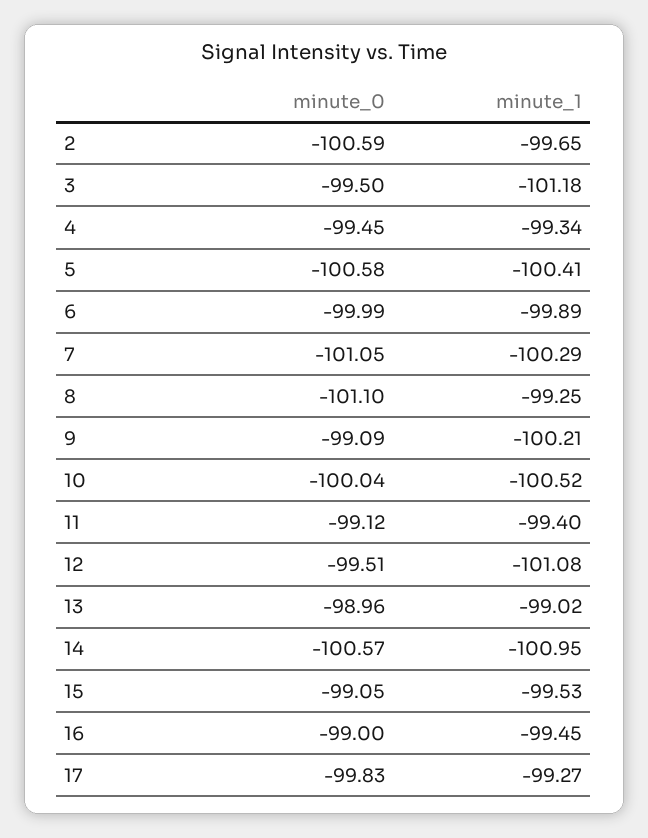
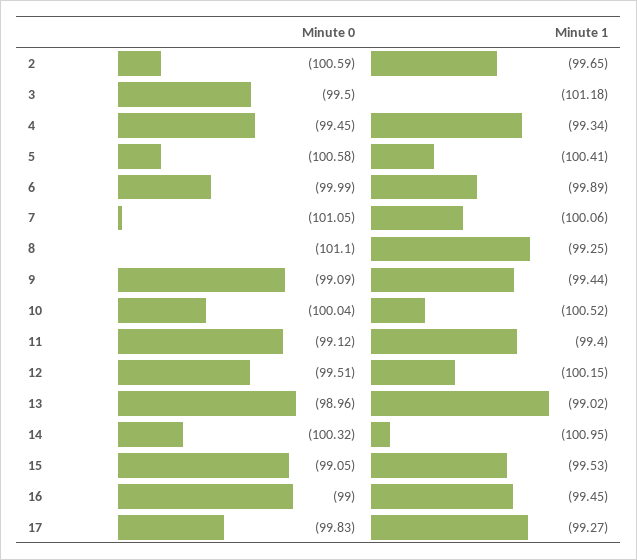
  {
    "minute_0": {
      "2": -100.59,
      "3": -99.5,
      "4": -99.45,
      "5": -100.58,
      "6": -99.99,
      "7": -101.05,
      "8": -101.1,
      "9": -99.09,
      "10": -100.04,
      "11": -99.12,
      "12": -99.51,
      "13": -98.96,
-     "14": -100.57,
+     "14": -100.32,
      "15": -99.05,
      "16": -99,
      "17": -99.83
    },
    "minute_1": {
      "2": -99.65,
      "3": -101.18,
      "4": -99.34,
      "5": -100.41,
      "6": -99.89,
-     "7": -100.29,
+     "7": -100.06,
      "8": -99.25,
-     "9": -100.21,
+     "9": -99.44,
      "10": -100.52,
      "11": -99.4,
-     "12": -101.08,
+     "12": -100.15,
      "13": -99.02,
      "14": -100.95,
      "15": -99.53,
      "16": -99.45,
      "17": -99.27
    }
  }

